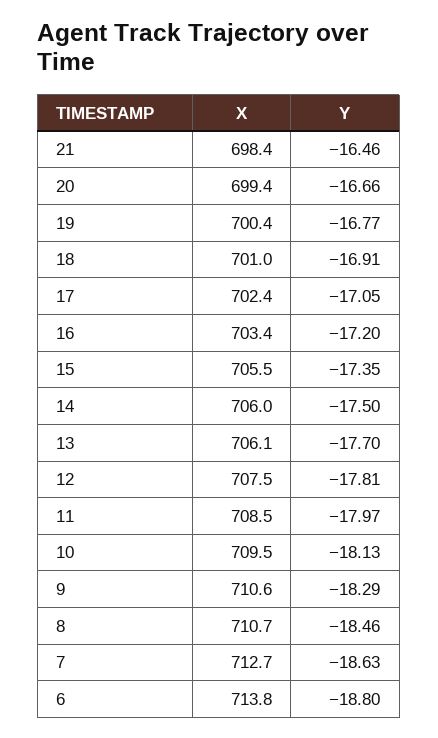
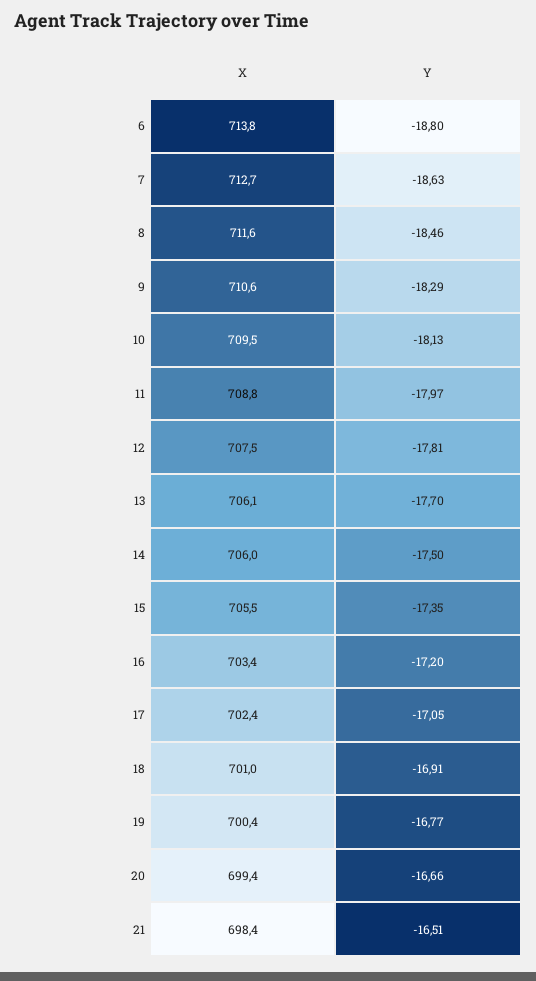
  {
    "X": {
      "21": 698.4,
      "20": 699.4,
      "19": 700.4,
      "18": 701,
      "17": 702.4,
      "16": 703.4,
      "15": 705.5,
      "14": 706,
      "13": 706.1,
      "12": 707.5,
-     "11": 708.5,
+     "11": 708.8,
      "10": 709.5,
      "9": 710.6,
-     "8": 710.7,
+     "8": 711.6,
      "7": 712.7,
      "6": 713.8
    },
    "Y": {
-     "21": -16.46,
+     "21": -16.51,
      "20": -16.66,
      "19": -16.77,
      "18": -16.91,
      "17": -17.05,
      "16": -17.2,
      "15": -17.35,
      "14": -17.5,
      "13": -17.7,
      "12": -17.81,
      "11": -17.97,
      "10": -18.13,
      "9": -18.29,
      "8": -18.46,
      "7": -18.63,
      "6": -18.8
    }
  }

